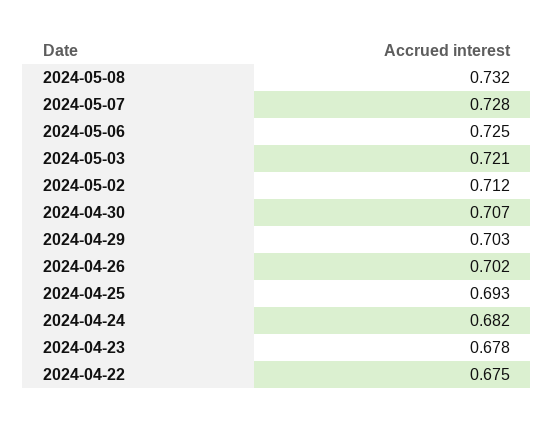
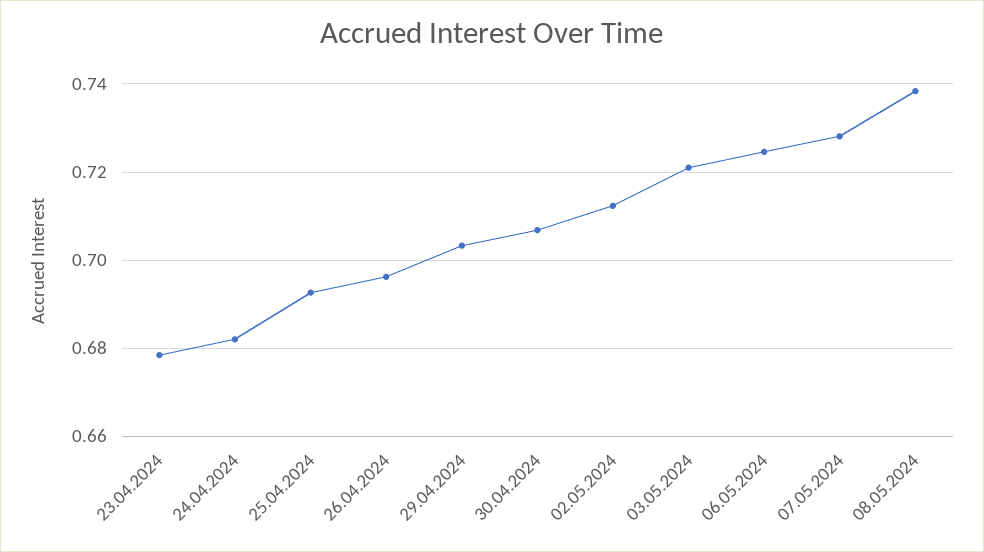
  {
-   "2024-05-08": 0.732,
+   "2024-05-08": 0.738,
    "2024-05-07": 0.728,
    "2024-05-06": 0.725,
    "2024-05-03": 0.721,
    "2024-05-02": 0.712,
    "2024-04-30": 0.707,
    "2024-04-29": 0.703,
-   "2024-04-26": 0.702,
+   "2024-04-26": 0.696,
    "2024-04-25": 0.693,
    "2024-04-24": 0.682,
-   "2024-04-23": 0.678,
+   "2024-04-23": 0.678
-   "2024-04-22": 0.675
  }

